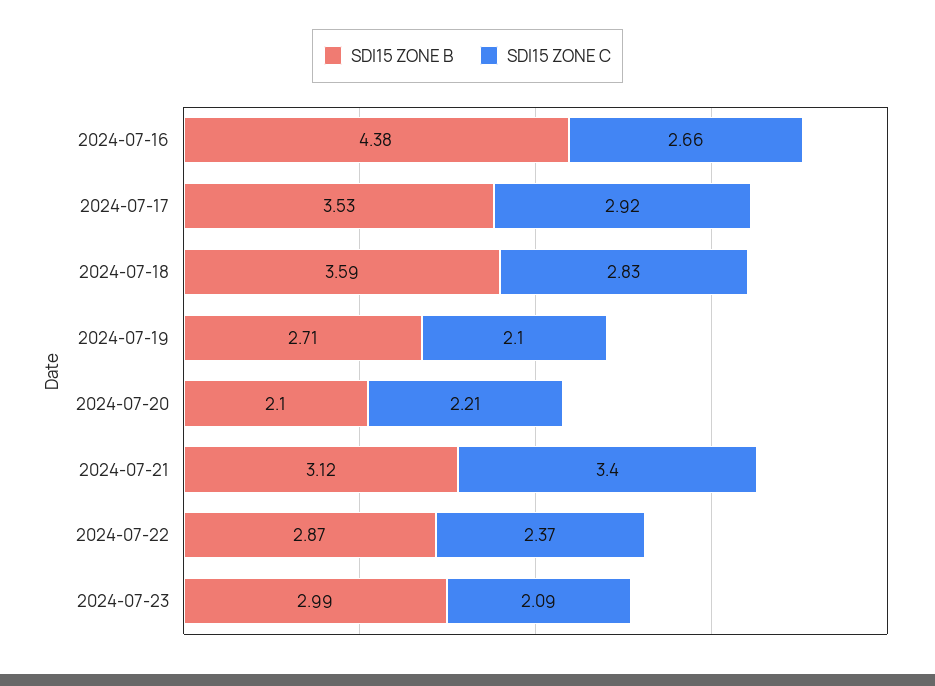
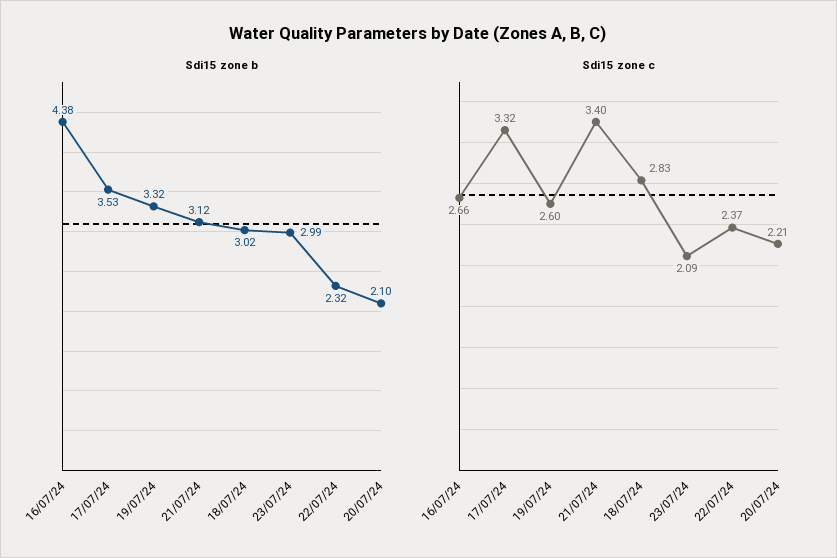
  {
    "SDI15 ZONE B": {
      "2024-07-16": 4.38,
      "2024-07-17": 3.53,
-     "2024-07-18": 3.59,
+     "2024-07-18": 3.02,
-     "2024-07-19": 2.71,
+     "2024-07-19": 3.32,
      "2024-07-20": 2.1,
      "2024-07-21": 3.12,
-     "2024-07-22": 2.87,
+     "2024-07-22": 2.32,
      "2024-07-23": 2.99
    },
    "SDI15 ZONE C": {
      "2024-07-16": 2.66,
-     "2024-07-17": 2.92,
+     "2024-07-17": 3.32,
      "2024-07-18": 2.83,
-     "2024-07-19": 2.1,
+     "2024-07-19": 2.6,
      "2024-07-20": 2.21,
      "2024-07-21": 3.4,
      "2024-07-22": 2.37,
      "2024-07-23": 2.09
    }
  }

